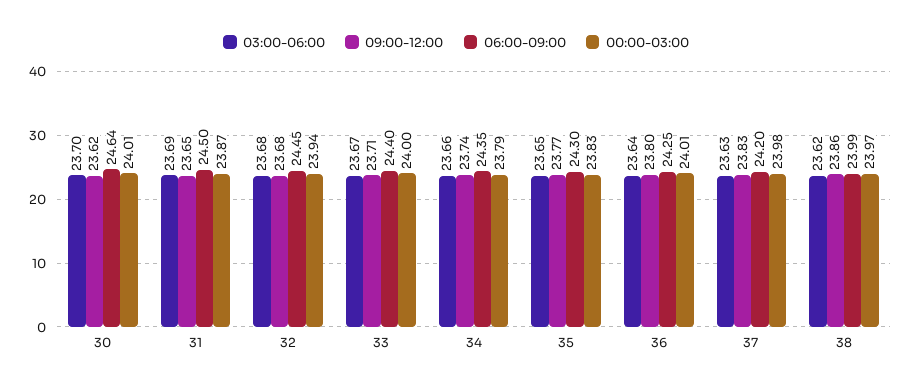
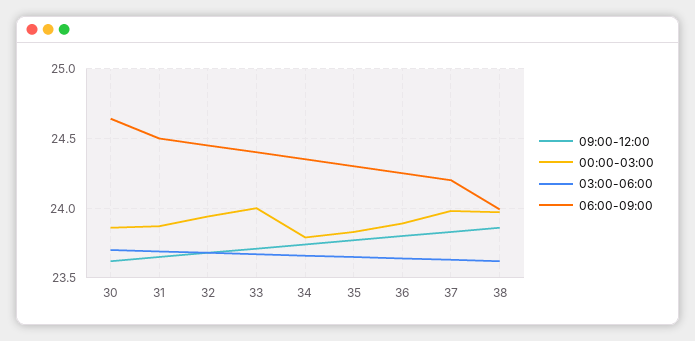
  {
    "03:00-06:00": {
      "30": 23.7,
      "31": 23.69,
      "32": 23.68,
      "33": 23.67,
      "34": 23.66,
      "35": 23.65,
      "36": 23.64,
      "37": 23.63,
      "38": 23.62
    },
    "09:00-12:00": {
      "30": 23.62,
      "31": 23.65,
      "32": 23.68,
      "33": 23.71,
      "34": 23.74,
      "35": 23.77,
      "36": 23.8,
      "37": 23.83,
      "38": 23.86
    },
    "06:00-09:00": {
      "30": 24.64,
      "31": 24.5,
      "32": 24.45,
      "33": 24.4,
      "34": 24.35,
      "35": 24.3,
      "36": 24.25,
      "37": 24.2,
      "38": 23.99
    },
    "00:00-03:00": {
-     "30": 24.01,
+     "30": 23.85,
      "31": 23.87,
      "32": 23.94,
      "33": 24,
      "34": 23.79,
      "35": 23.83,
-     "36": 24.01,
+     "36": 23.9,
      "37": 23.98,
      "38": 23.97
    }
  }

